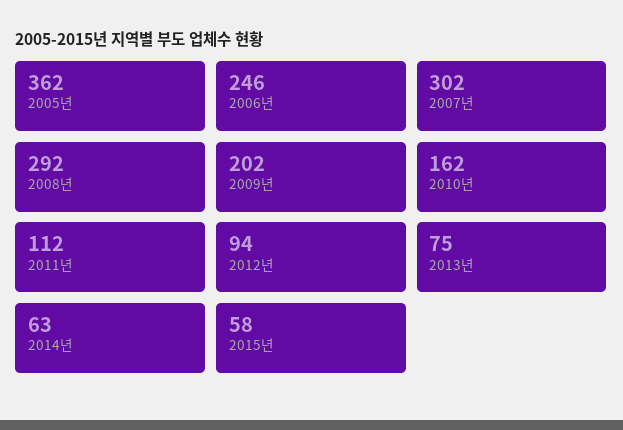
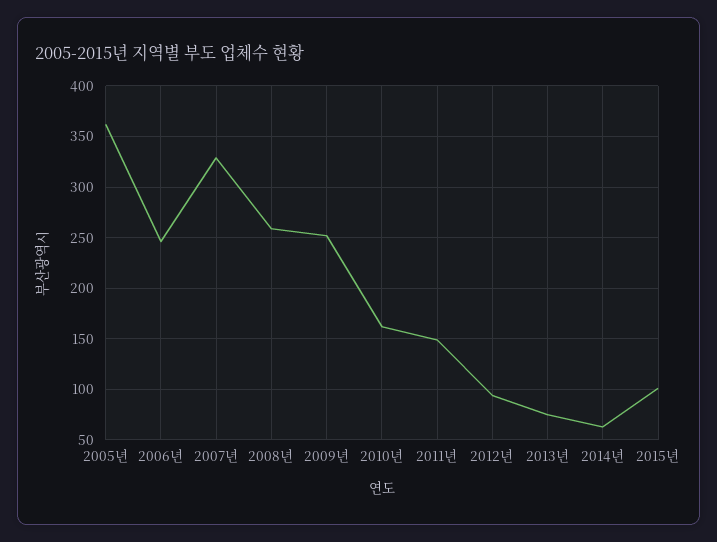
  {
    "2005년": 362,
    "2006년": 246,
-   "2007년": 302,
+   "2007년": 330,
-   "2008년": 292,
+   "2008년": 260,
-   "2009년": 202,
+   "2009년": 250,
    "2010년": 162,
-   "2011년": 112,
+   "2011년": 150,
    "2012년": 94,
    "2013년": 75,
    "2014년": 63,
-   "2015년": 58
+   "2015년": 100
  }

